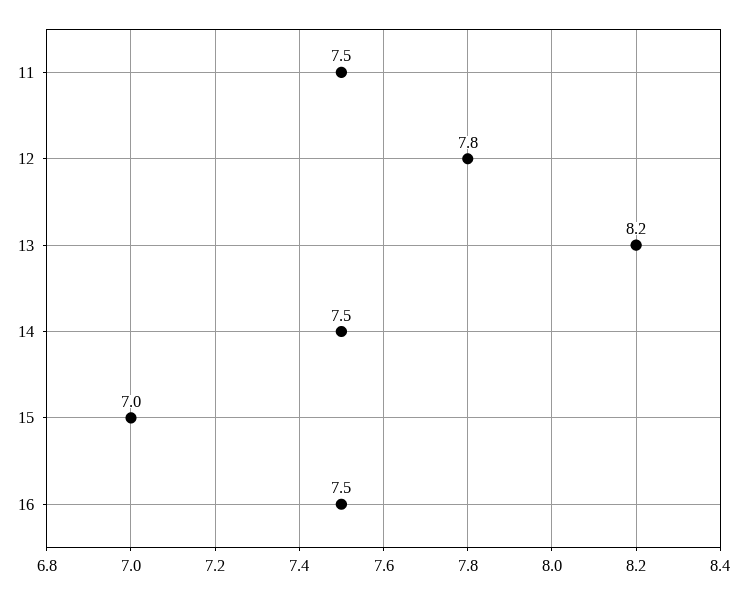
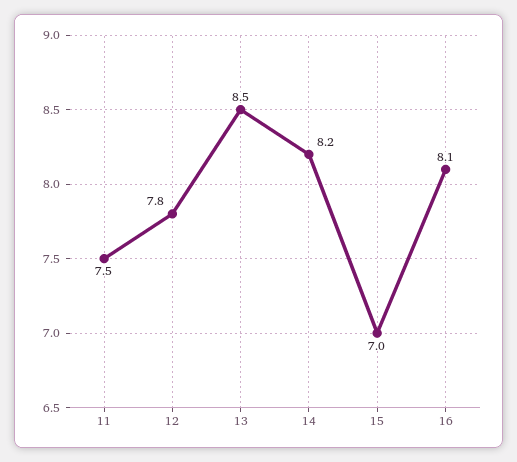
  {
    "11": 7.5,
    "12": 7.8,
-   "13": 8.2,
+   "13": 8.5,
-   "14": 7.5,
+   "14": 8.2,
    "15": 7,
-   "16": 7.5
+   "16": 8.1
  }

